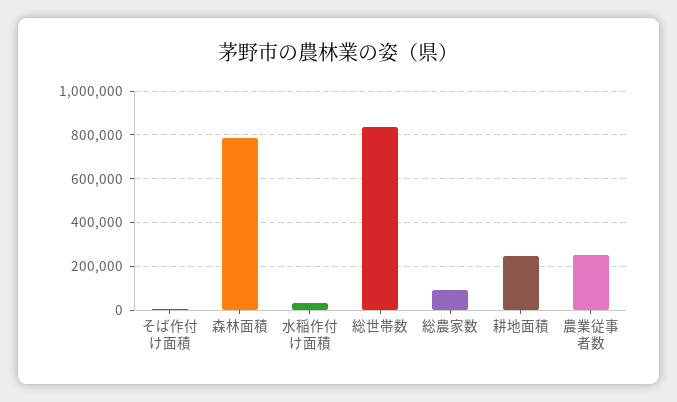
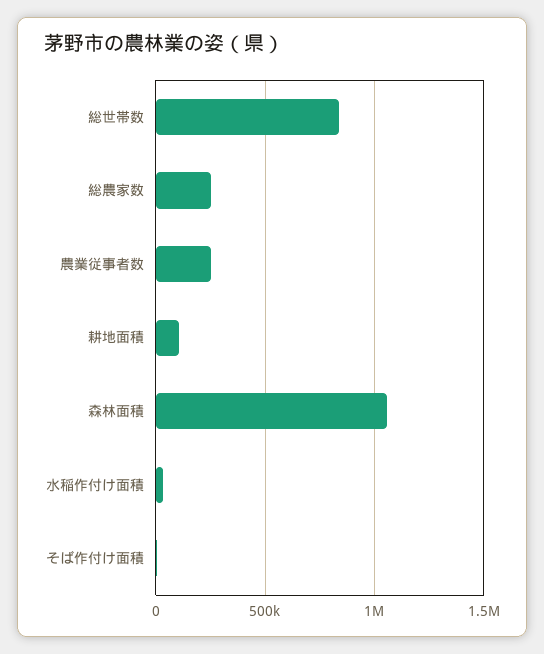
  {
    "そば作付け面積": 0,
-   "森林面積": 800000,
+   "森林面積": 1050000,
    "水稲作付け面積": 50000,
    "総世帯数": 850000,
-   "総農家数": 100000,
+   "総農家数": 250000,
-   "耕地面積": 250000,
+   "耕地面積": 100000,
    "農業従事者数": 250000
  }

